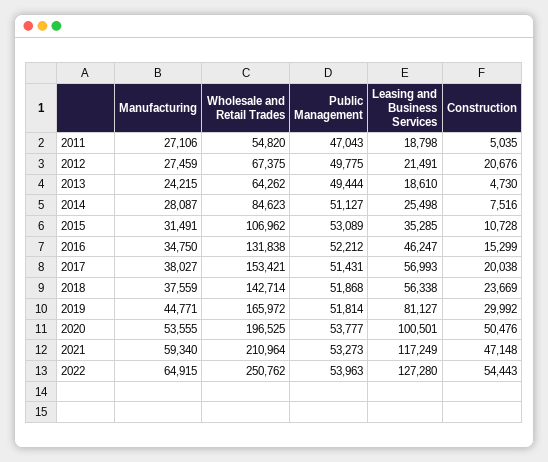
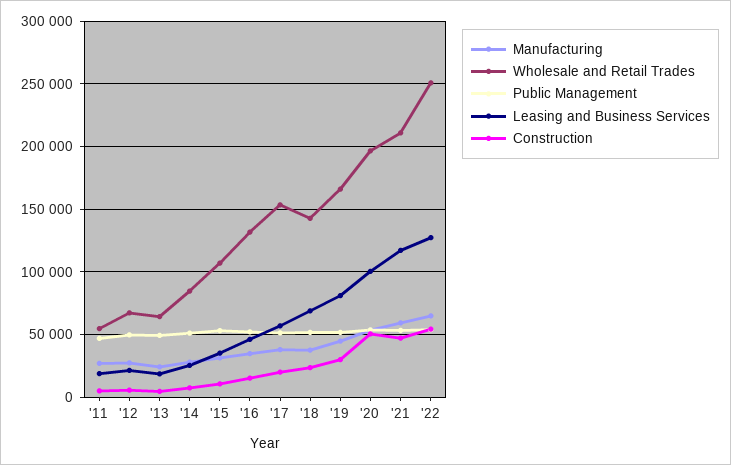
  {
    "Manufacturing": {
      "2011": 27106,
      "2012": 27459,
      "2013": 24215,
      "2014": 28087,
      "2015": 31491,
      "2016": 34750,
      "2017": 38027,
      "2018": 37559,
      "2019": 44771,
      "2020": 53555,
      "2021": 59340,
      "2022": 64915
    },
    "Wholesale and Retail Trades": {
      "2011": 54820,
      "2012": 67375,
      "2013": 64262,
      "2014": 84623,
      "2015": 106962,
      "2016": 131838,
      "2017": 153421,
      "2018": 142714,
      "2019": 165972,
      "2020": 196525,
      "2021": 210964,
      "2022": 250762
    },
    "Public Management": {
      "2011": 47043,
      "2012": 49775,
      "2013": 49444,
      "2014": 51127,
      "2015": 53089,
      "2016": 52212,
      "2017": 51431,
      "2018": 51868,
      "2019": 51814,
      "2020": 53777,
      "2021": 53273,
      "2022": 53963
    },
    "Leasing and Business Services": {
      "2011": 18798,
      "2012": 21491,
      "2013": 18610,
      "2014": 25498,
      "2015": 35285,
      "2016": 46247,
      "2017": 56993,
-     "2018": 56338,
+     "2018": 70000,
      "2019": 81127,
      "2020": 100501,
      "2021": 117249,
      "2022": 127280
    },
    "Construction": {
      "2011": 5035,
-     "2012": 20676,
+     "2012": 5000,
      "2013": 4730,
      "2014": 7516,
      "2015": 10728,
      "2016": 15299,
      "2017": 20038,
      "2018": 23669,
      "2019": 29992,
      "2020": 50476,
      "2021": 47148,
      "2022": 54443
    }
  }

